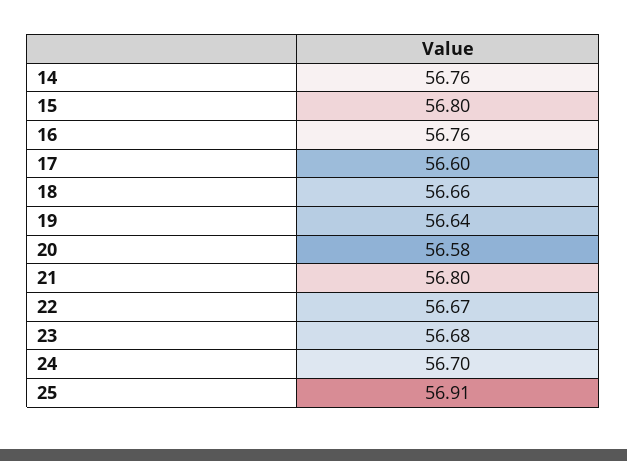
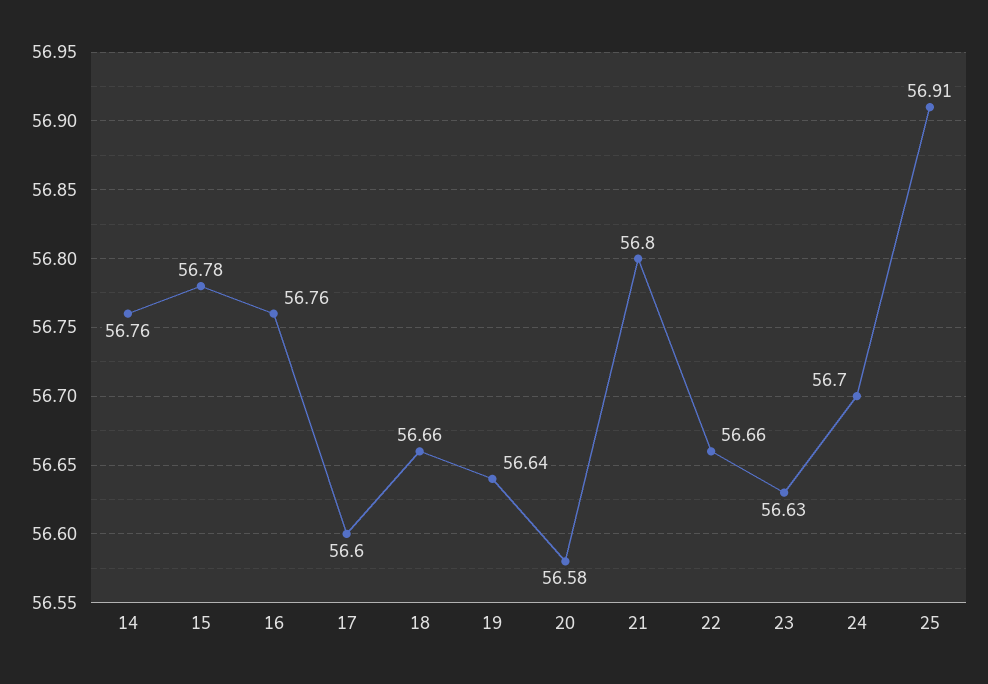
  {
    "14": 56.76,
-   "15": 56.8,
+   "15": 56.78,
    "16": 56.76,
    "17": 56.6,
    "18": 56.66,
    "19": 56.64,
    "20": 56.58,
    "21": 56.8,
-   "22": 56.67,
+   "22": 56.66,
-   "23": 56.68,
+   "23": 56.63,
    "24": 56.7,
    "25": 56.91
  }

